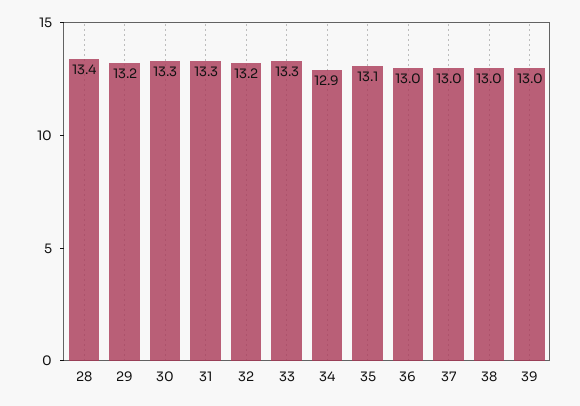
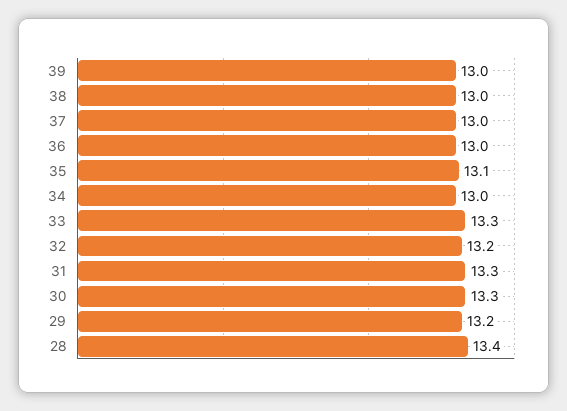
  {
    "28": 13.4,
    "29": 13.2,
    "30": 13.3,
    "31": 13.3,
    "32": 13.2,
    "33": 13.3,
-   "34": 12.9,
+   "34": 13,
    "35": 13.1,
    "36": 13,
    "37": 13,
    "38": 13,
    "39": 13
  }

